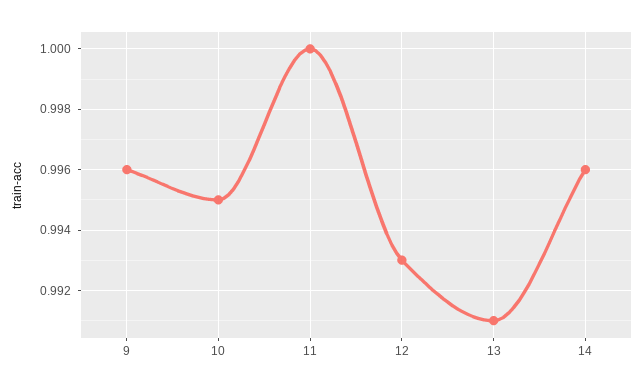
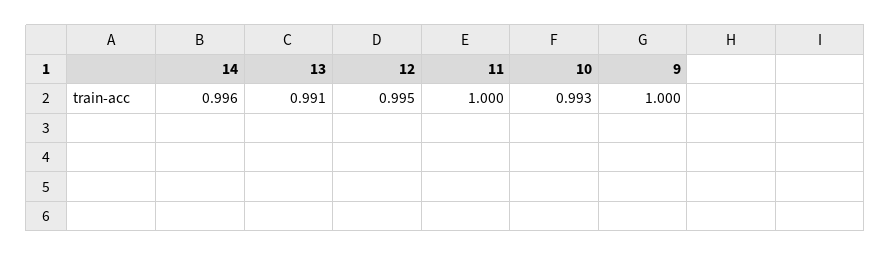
  {
-   "9": 0.996,
+   "9": 1,
-   "10": 0.995,
+   "10": 0.993,
    "11": 1,
-   "12": 0.993,
+   "12": 0.995,
    "13": 0.991,
    "14": 0.996
  }

